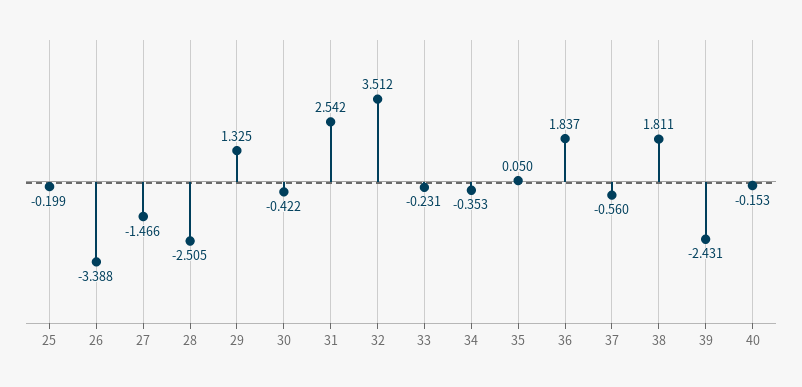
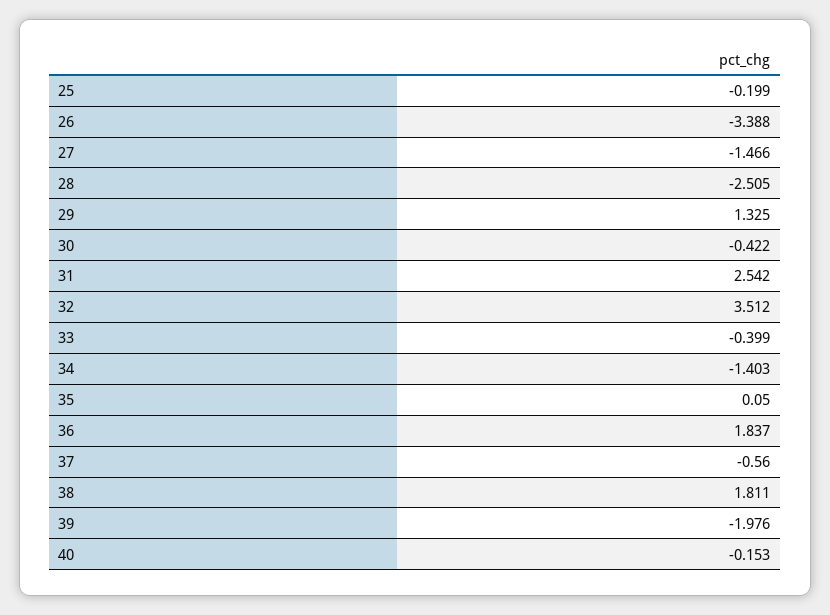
  {
    "25": -0.199,
    "26": -3.388,
    "27": -1.466,
    "28": -2.505,
    "29": 1.325,
    "30": -0.422,
    "31": 2.542,
    "32": 3.512,
-   "33": -0.231,
+   "33": -0.399,
-   "34": -0.353,
+   "34": -1.403,
    "35": 0.05,
    "36": 1.837,
    "37": -0.56,
    "38": 1.811,
-   "39": -2.431,
+   "39": -1.976,
    "40": -0.153
  }

